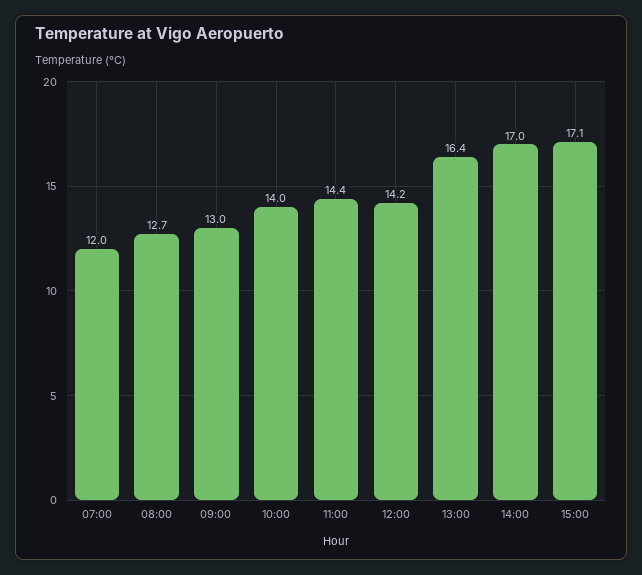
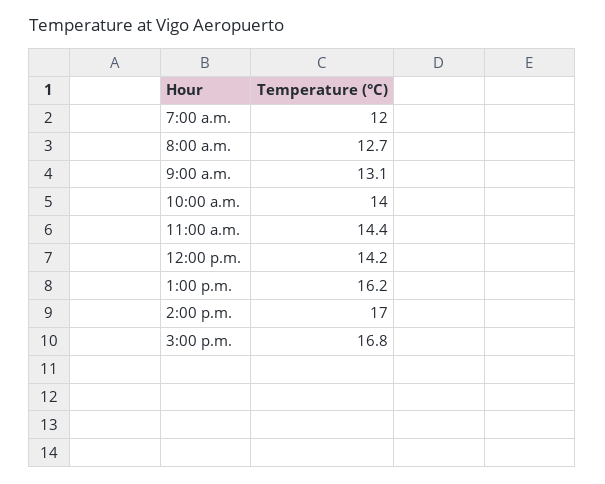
  {
    "07:00": 12,
    "08:00": 12.7,
-   "09:00": 13,
+   "09:00": 13.1,
    "10:00": 14,
    "11:00": 14.4,
    "12:00": 14.2,
-   "13:00": 16.4,
+   "13:00": 16.2,
    "14:00": 17,
-   "15:00": 17.1
+   "15:00": 16.8
  }

